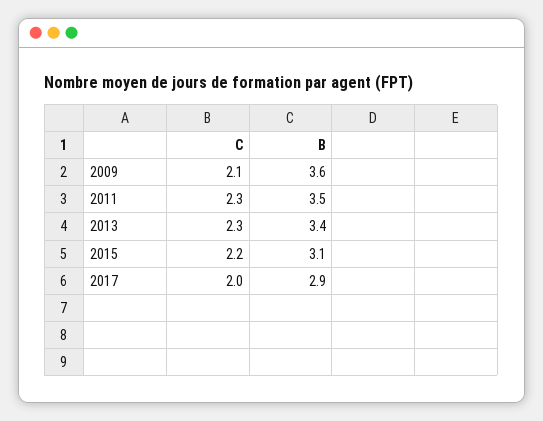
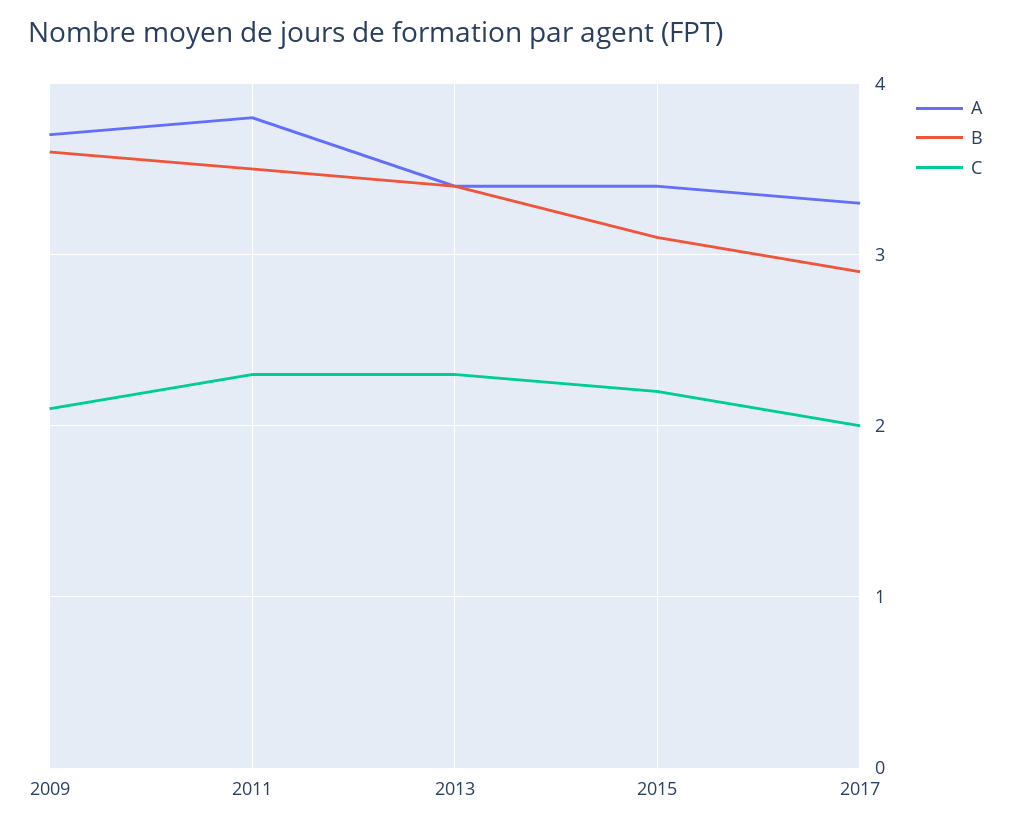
  {
    "C": {
      "2009": 2.1,
      "2011": 2.3,
      "2013": 2.3,
      "2015": 2.2,
      "2017": 2
    },
    "B": {
      "2009": 3.6,
      "2011": 3.5,
      "2013": 3.4,
      "2015": 3.1,
      "2017": 2.9
-   }
+   },
+   "A": {
+     "2009": 3.7,
+     "2011": 3.8,
+     "2013": 3.4,
+     "2015": 3.4,
+     "2017": 3.3
+   }
  }

